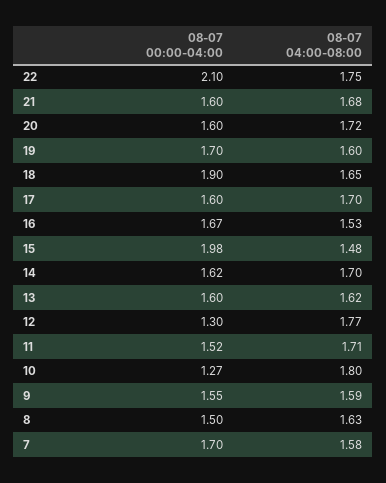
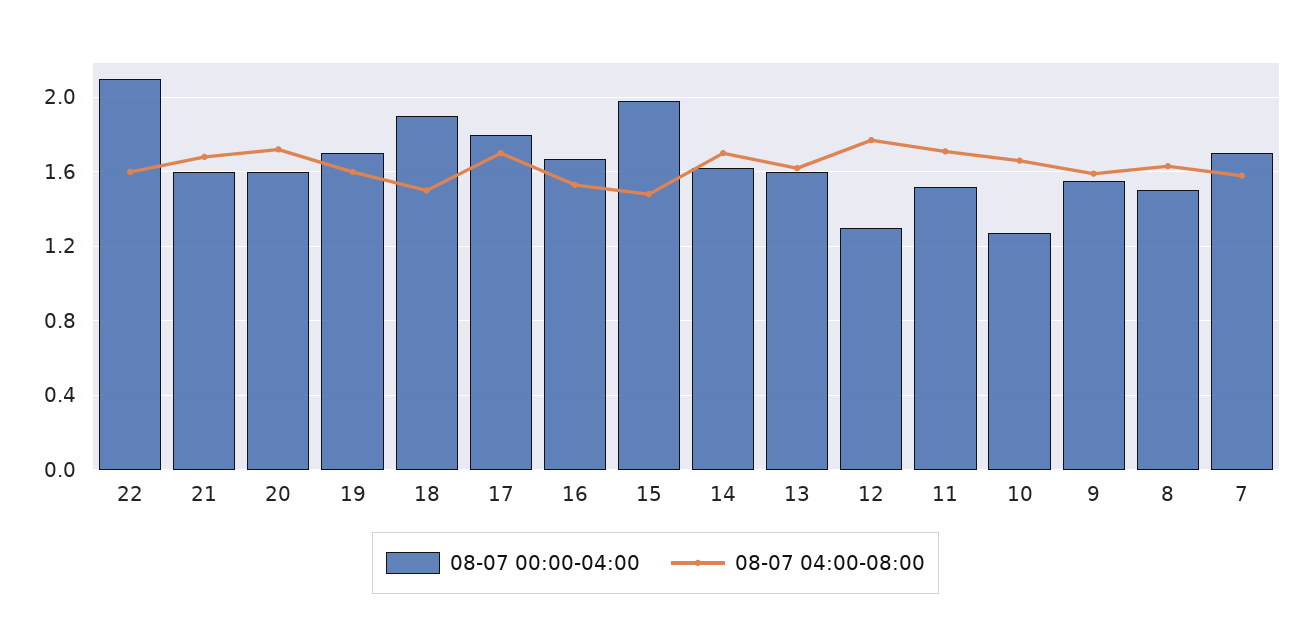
  {
    "08-07 00:00-04:00": {
      "22": 2.1,
      "21": 1.6,
      "20": 1.6,
      "19": 1.7,
      "18": 1.9,
-     "17": 1.6,
+     "17": 1.8,
      "16": 1.67,
      "15": 1.98,
      "14": 1.62,
      "13": 1.6,
      "12": 1.3,
      "11": 1.52,
      "10": 1.27,
      "9": 1.55,
      "8": 1.5,
      "7": 1.7
    },
    "08-07 04:00-08:00": {
-     "22": 1.75,
+     "22": 1.6,
      "21": 1.68,
      "20": 1.72,
      "19": 1.6,
-     "18": 1.65,
+     "18": 1.5,
      "17": 1.7,
      "16": 1.53,
      "15": 1.48,
      "14": 1.7,
      "13": 1.62,
      "12": 1.77,
      "11": 1.71,
-     "10": 1.8,
+     "10": 1.65,
      "9": 1.59,
      "8": 1.63,
      "7": 1.58
    }
  }

